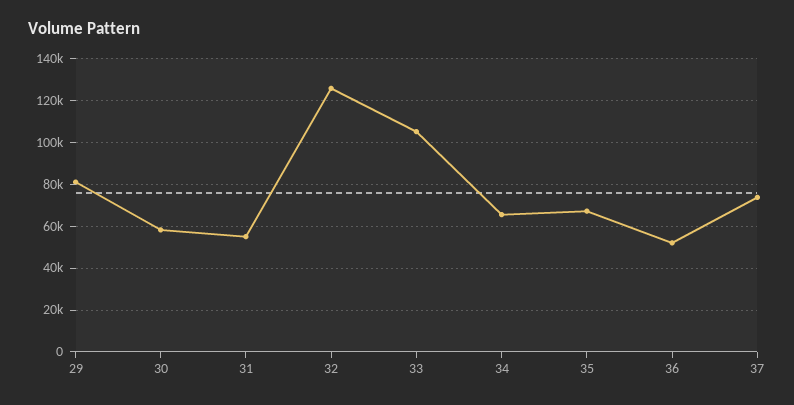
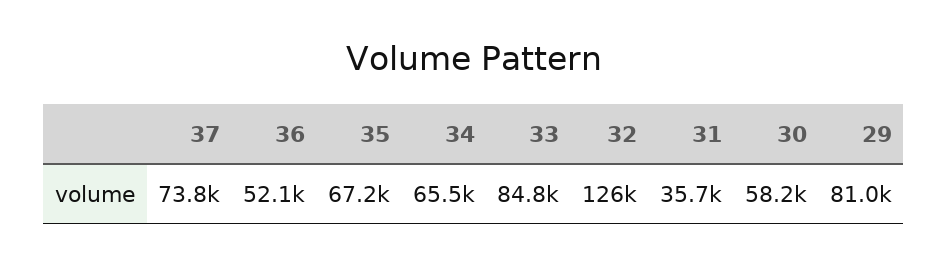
  {
    "29": 81000,
    "30": 58200,
-   "31": 55000,
+   "31": 35700,
    "32": 126000,
-   "33": 105000,
+   "33": 84800,
    "34": 65500,
    "35": 67200,
    "36": 52100,
    "37": 73800
  }

